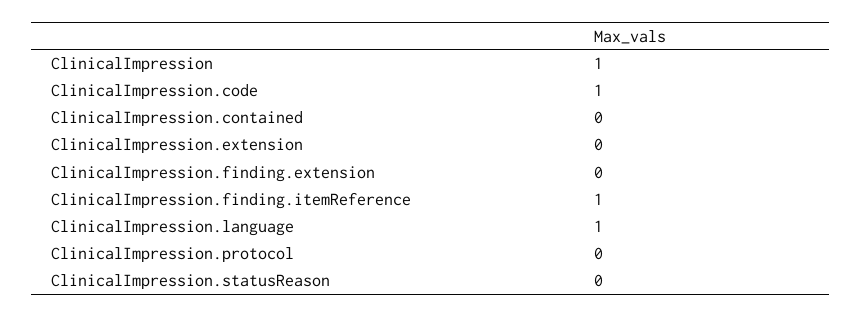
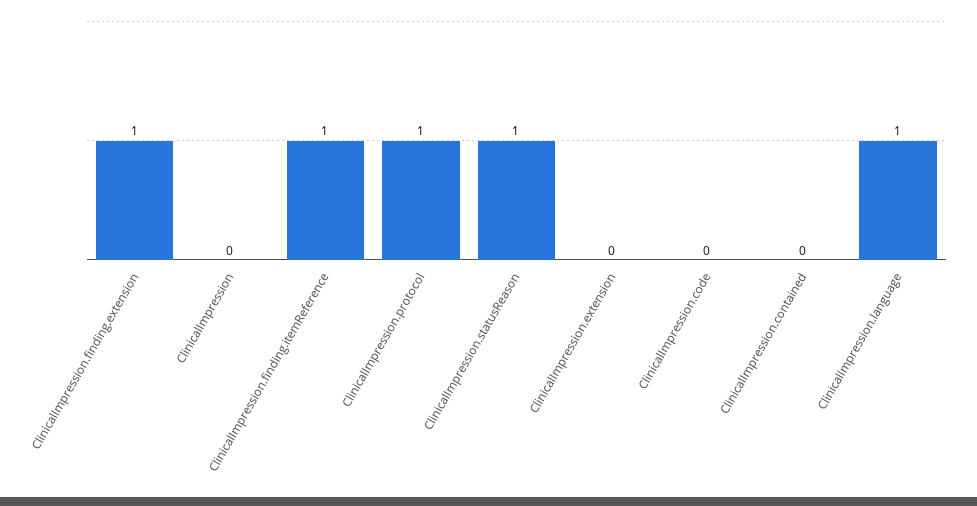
  {
-   "ClinicalImpression": 1,
+   "ClinicalImpression": 0,
-   "ClinicalImpression.code": 1,
+   "ClinicalImpression.code": 0,
    "ClinicalImpression.contained": 0,
    "ClinicalImpression.extension": 0,
-   "ClinicalImpression.finding.extension": 0,
+   "ClinicalImpression.finding.extension": 1,
    "ClinicalImpression.finding.itemReference": 1,
    "ClinicalImpression.language": 1,
-   "ClinicalImpression.protocol": 0,
+   "ClinicalImpression.protocol": 1,
-   "ClinicalImpression.statusReason": 0
+   "ClinicalImpression.statusReason": 1
  }

